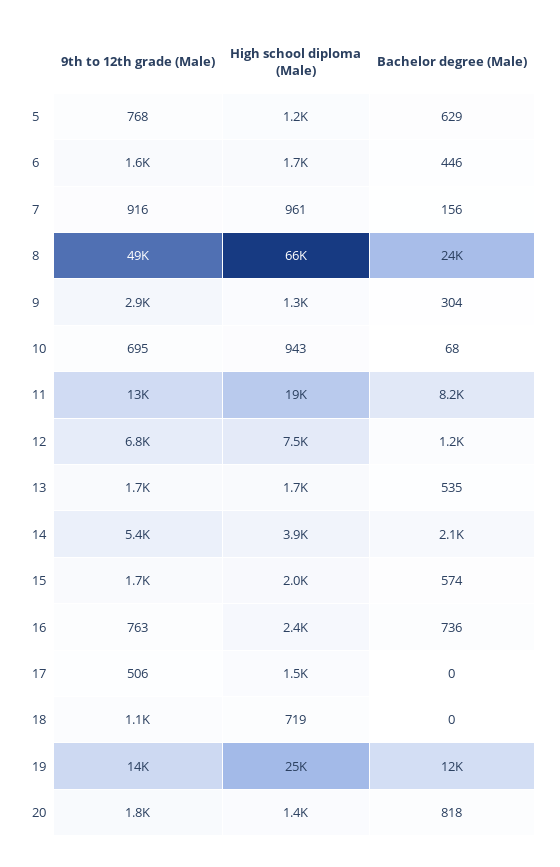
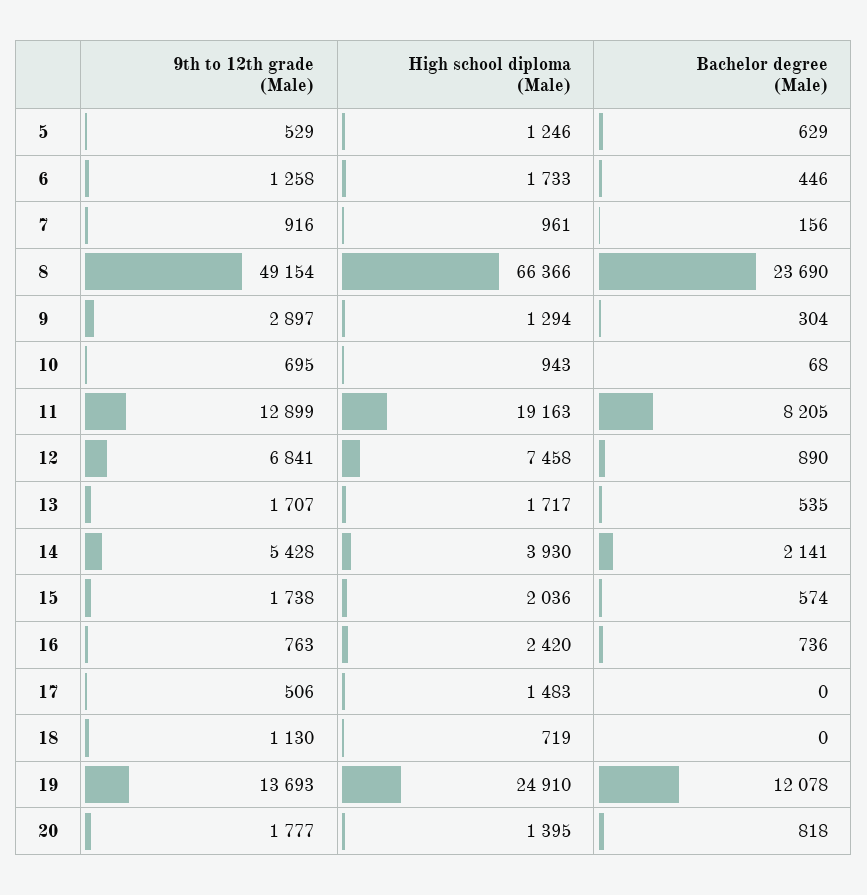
  {
    "9th to 12th grade (Male)": {
-     "5": 768,
+     "5": 529,
-     "6": 1600,
+     "6": 1258,
      "7": 916,
      "8": 49154,
      "9": 2897,
      "10": 695,
      "11": 12899,
      "12": 6841,
      "13": 1707,
      "14": 5428,
      "15": 1738,
      "16": 763,
      "17": 506,
      "18": 1130,
      "19": 13693,
      "20": 1777
    },
    "High school diploma (Male)": {
      "5": 1246,
      "6": 1733,
      "7": 961,
      "8": 66366,
      "9": 1294,
      "10": 943,
      "11": 19163,
      "12": 7458,
      "13": 1717,
      "14": 3930,
      "15": 2036,
      "16": 2420,
      "17": 1483,
      "18": 719,
      "19": 24910,
      "20": 1395
    },
    "Bachelor degree (Male)": {
      "5": 629,
      "6": 446,
      "7": 156,
      "8": 23690,
      "9": 304,
      "10": 68,
      "11": 8205,
-     "12": 1200,
+     "12": 890,
      "13": 535,
      "14": 2141,
      "15": 574,
      "16": 736,
      "17": 0,
      "18": 0,
      "19": 12078,
      "20": 818
    }
  }

